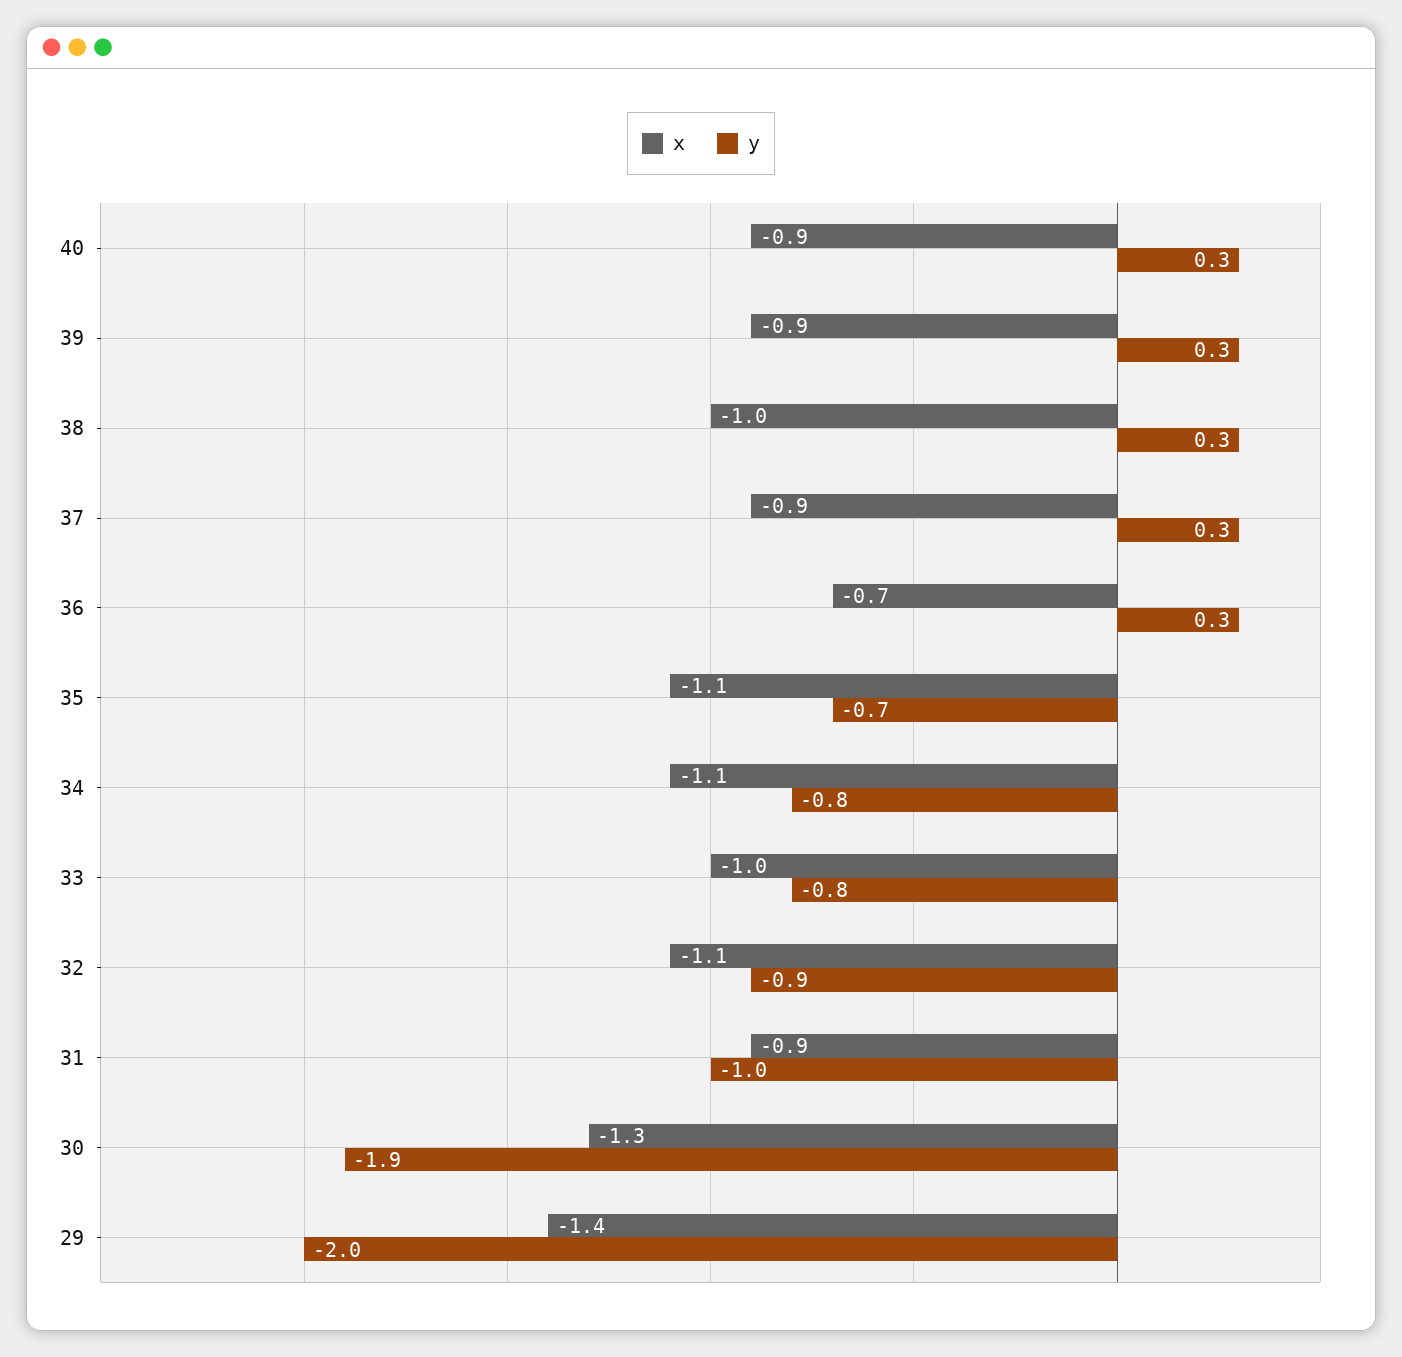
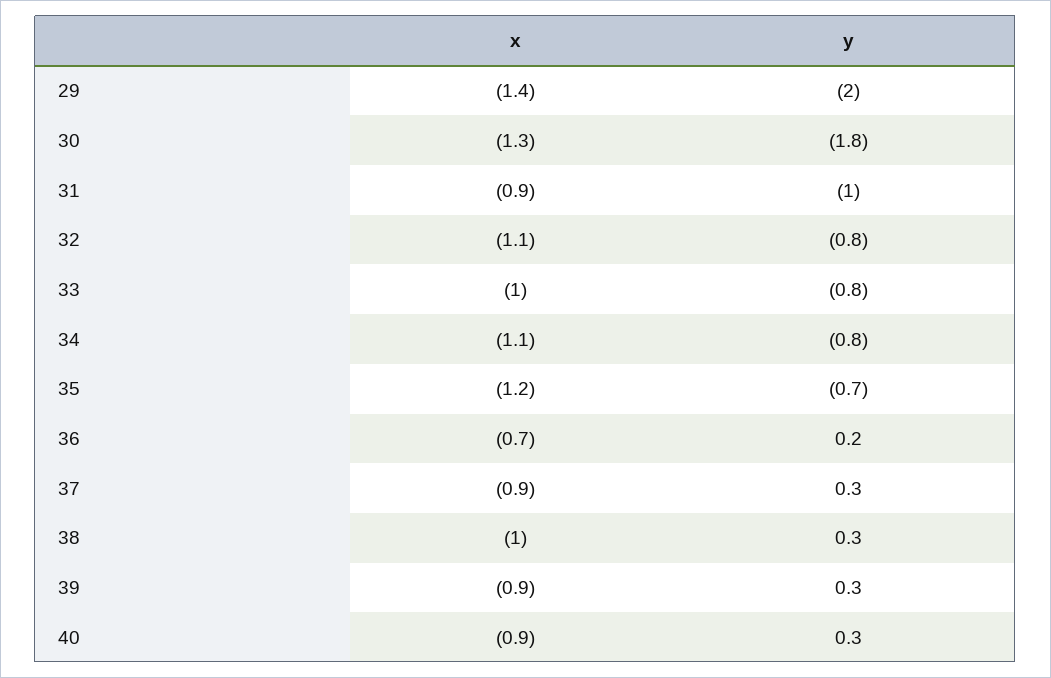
  {
    "x": {
      "40": -0.9,
      "39": -0.9,
      "38": -1,
      "37": -0.9,
      "36": -0.7,
-     "35": -1.1,
+     "35": -1.2,
      "34": -1.1,
      "33": -1,
      "32": -1.1,
      "31": -0.9,
      "30": -1.3,
      "29": -1.4
    },
    "y": {
      "40": 0.3,
      "39": 0.3,
      "38": 0.3,
      "37": 0.3,
-     "36": 0.3,
+     "36": 0.2,
      "35": -0.7,
      "34": -0.8,
      "33": -0.8,
-     "32": -0.9,
+     "32": -0.8,
      "31": -1,
-     "30": -1.9,
+     "30": -1.8,
      "29": -2
    }
  }

